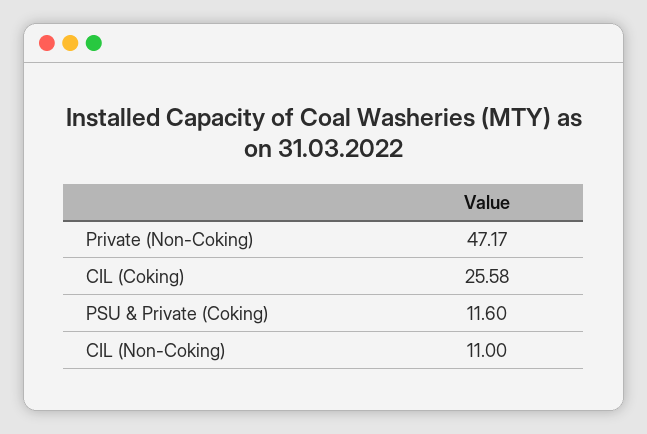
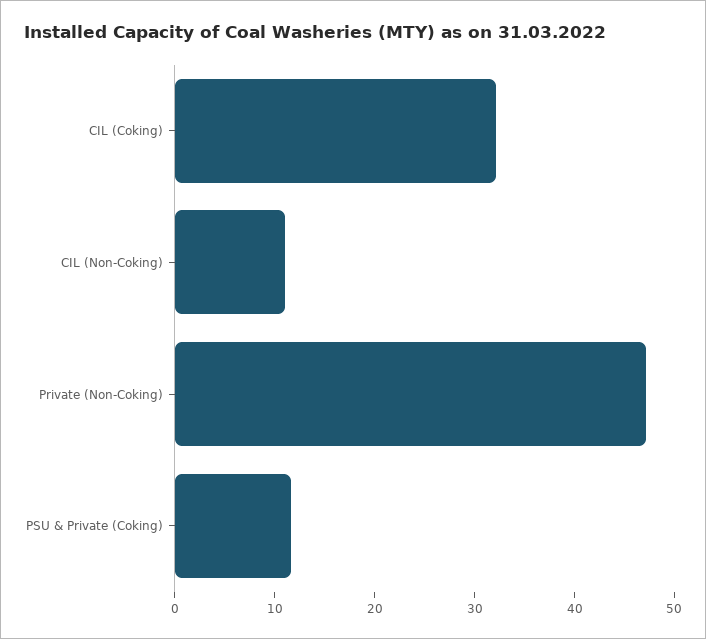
  {
    "Private (Non-Coking)": 47.17,
-   "CIL (Coking)": 25.58,
+   "CIL (Coking)": 32,
    "PSU & Private (Coking)": 11.6,
    "CIL (Non-Coking)": 11
  }

